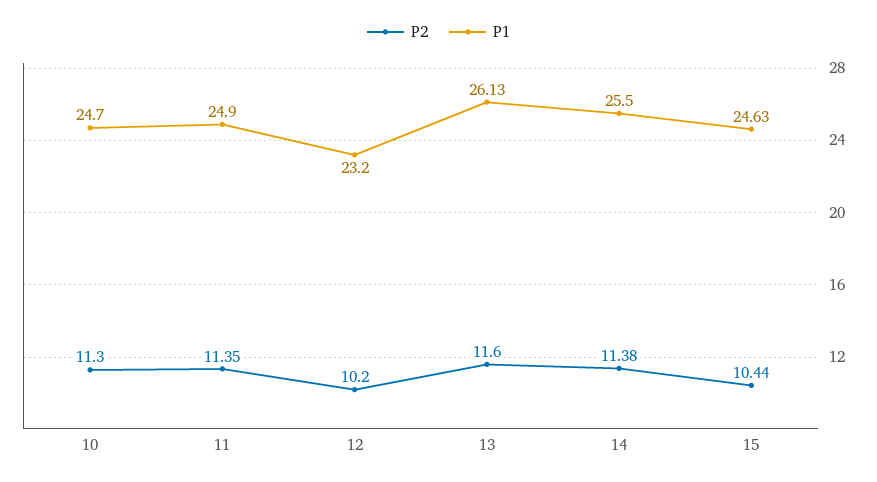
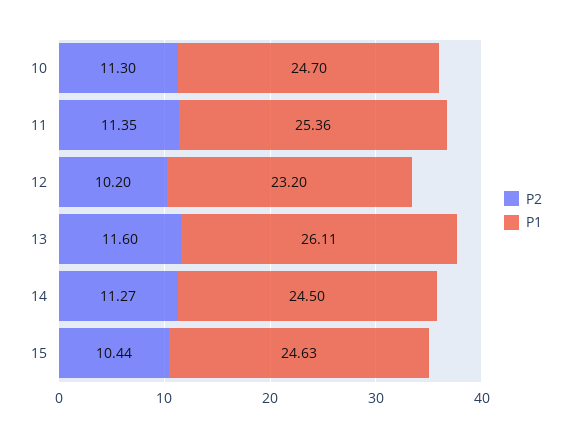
  {
    "P2": {
      "10": 11.3,
      "11": 11.35,
      "12": 10.2,
      "13": 11.6,
-     "14": 11.38,
+     "14": 11.27,
      "15": 10.44
    },
    "P1": {
      "10": 24.7,
-     "11": 24.9,
+     "11": 25.36,
      "12": 23.2,
-     "13": 26.13,
+     "13": 26.11,
-     "14": 25.5,
+     "14": 24.5,
      "15": 24.63
    }
  }

